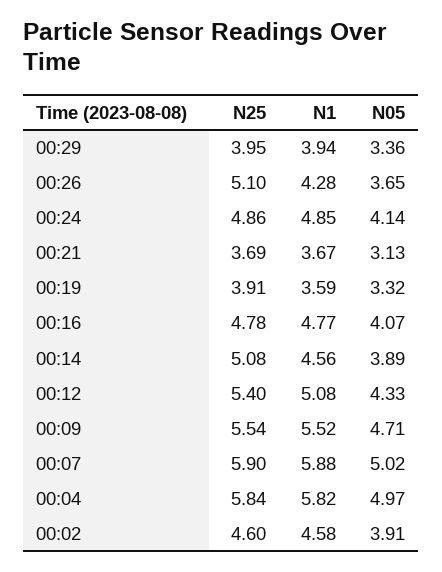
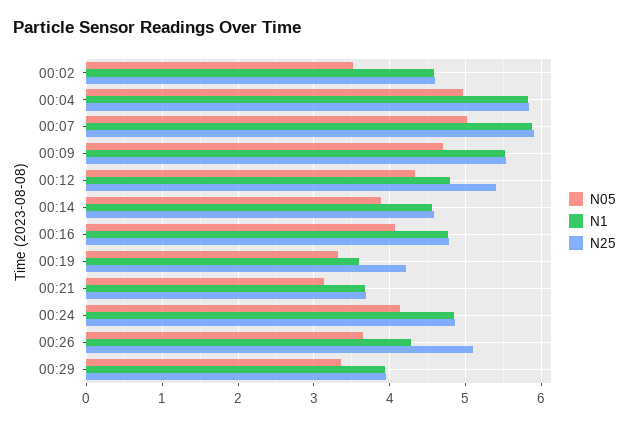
  {
    "N25": {
      "00:29": 3.95,
      "00:26": 5.1,
      "00:24": 4.86,
      "00:21": 3.69,
-     "00:19": 3.91,
+     "00:19": 4.2,
      "00:16": 4.78,
-     "00:14": 5.08,
+     "00:14": 4.6,
      "00:12": 5.4,
      "00:09": 5.54,
      "00:07": 5.9,
      "00:04": 5.84,
      "00:02": 4.6
    },
    "N1": {
      "00:29": 3.94,
      "00:26": 4.28,
      "00:24": 4.85,
      "00:21": 3.67,
      "00:19": 3.59,
      "00:16": 4.77,
      "00:14": 4.56,
-     "00:12": 5.08,
+     "00:12": 4.8,
      "00:09": 5.52,
      "00:07": 5.88,
      "00:04": 5.82,
      "00:02": 4.58
    },
    "N05": {
      "00:29": 3.36,
      "00:26": 3.65,
      "00:24": 4.14,
      "00:21": 3.13,
      "00:19": 3.32,
      "00:16": 4.07,
      "00:14": 3.89,
      "00:12": 4.33,
      "00:09": 4.71,
      "00:07": 5.02,
      "00:04": 4.97,
-     "00:02": 3.91
+     "00:02": 3.5
    }
  }

